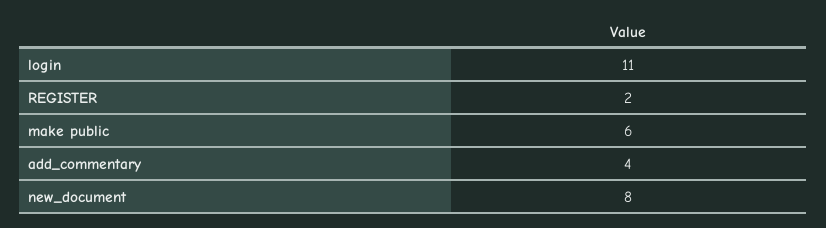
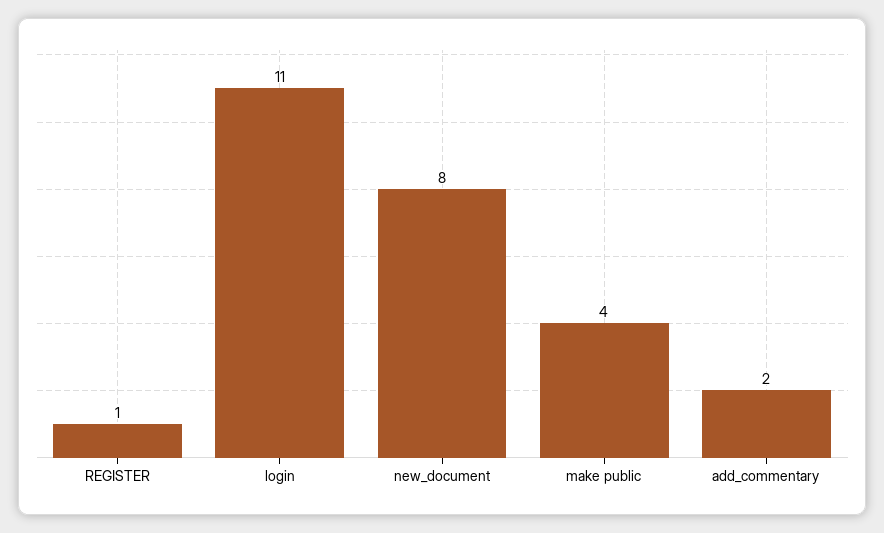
  {
    "login": 11,
-   "REGISTER": 2,
+   "REGISTER": 1,
-   "make public": 6,
+   "make public": 4,
-   "add_commentary": 4,
+   "add_commentary": 2,
    "new_document": 8
  }

